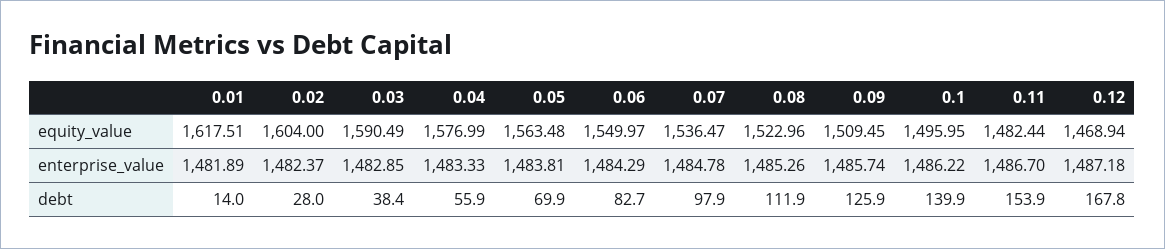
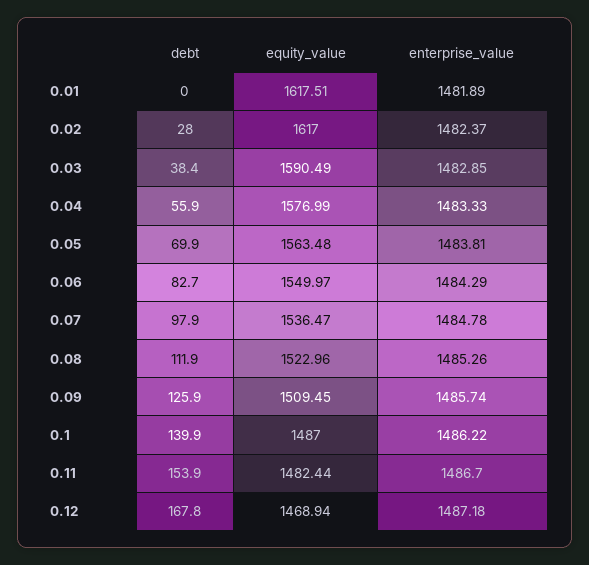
  {
    "0.01": {
      "equity_value": 1617.51,
      "enterprise_value": 1481.89,
-     "debt": 14
+     "debt": 0
    },
    "0.02": {
-     "equity_value": 1604,
+     "equity_value": 1617,
      "enterprise_value": 1482.37,
      "debt": 28
    },
    "0.03": {
      "equity_value": 1590.49,
      "enterprise_value": 1482.85,
      "debt": 38.4
    },
    "0.04": {
      "equity_value": 1576.99,
      "enterprise_value": 1483.33,
      "debt": 55.9
    },
    "0.05": {
      "equity_value": 1563.48,
      "enterprise_value": 1483.81,
      "debt": 69.9
    },
    "0.06": {
      "equity_value": 1549.97,
      "enterprise_value": 1484.29,
      "debt": 82.7
    },
    "0.07": {
      "equity_value": 1536.47,
      "enterprise_value": 1484.78,
      "debt": 97.9
    },
    "0.08": {
      "equity_value": 1522.96,
      "enterprise_value": 1485.26,
      "debt": 111.9
    },
    "0.09": {
      "equity_value": 1509.45,
      "enterprise_value": 1485.74,
      "debt": 125.9
    },
    "0.1": {
-     "equity_value": 1495.95,
+     "equity_value": 1487,
      "enterprise_value": 1486.22,
      "debt": 139.9
    },
    "0.11": {
      "equity_value": 1482.44,
      "enterprise_value": 1486.7,
      "debt": 153.9
    },
    "0.12": {
      "equity_value": 1468.94,
      "enterprise_value": 1487.18,
      "debt": 167.8
    }
  }

